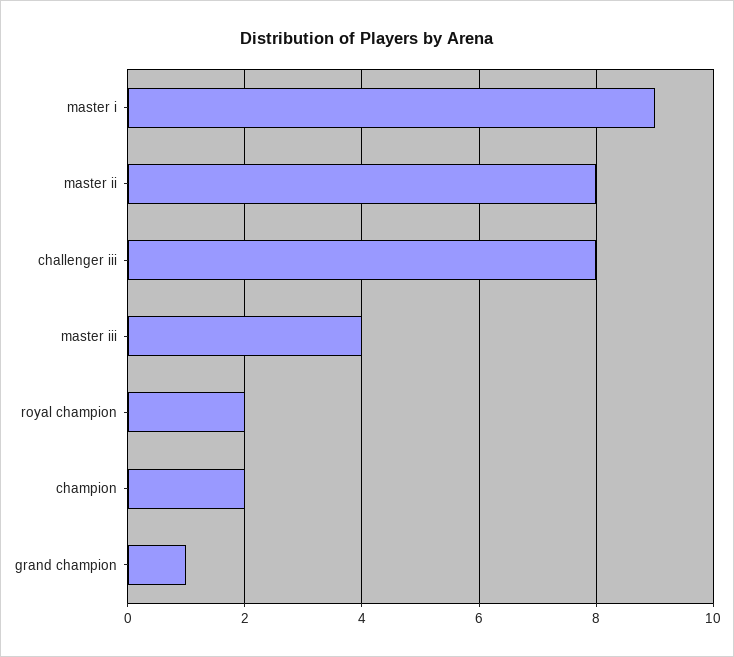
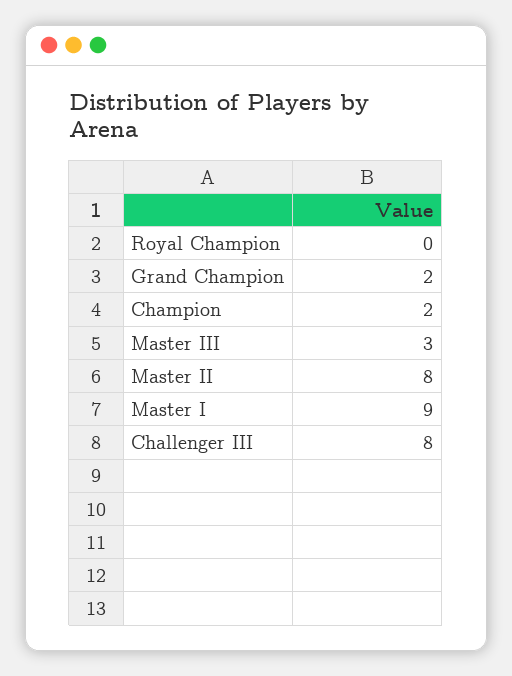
  {
    "master i": 9,
    "master ii": 8,
    "challenger iii": 8,
-   "master iii": 4,
+   "master iii": 3,
-   "royal champion": 2,
+   "royal champion": 0,
    "champion": 2,
-   "grand champion": 1
+   "grand champion": 2
  }

